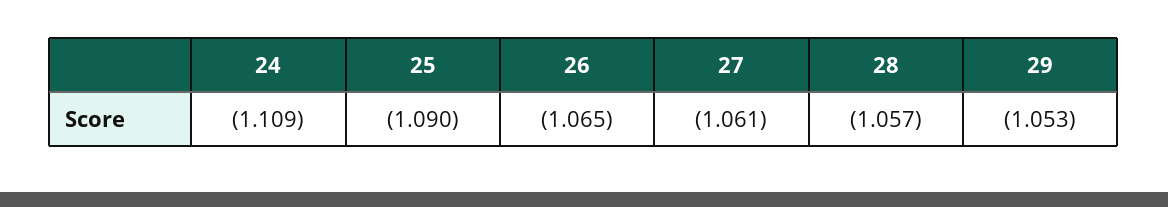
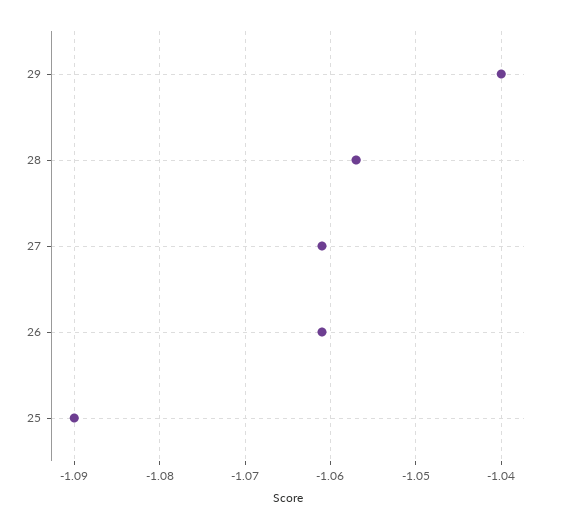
  {
-   "24": -1.109,
    "25": -1.09,
-   "26": -1.065,
+   "26": -1.061,
    "27": -1.061,
    "28": -1.057,
-   "29": -1.053
+   "29": -1.04
  }

